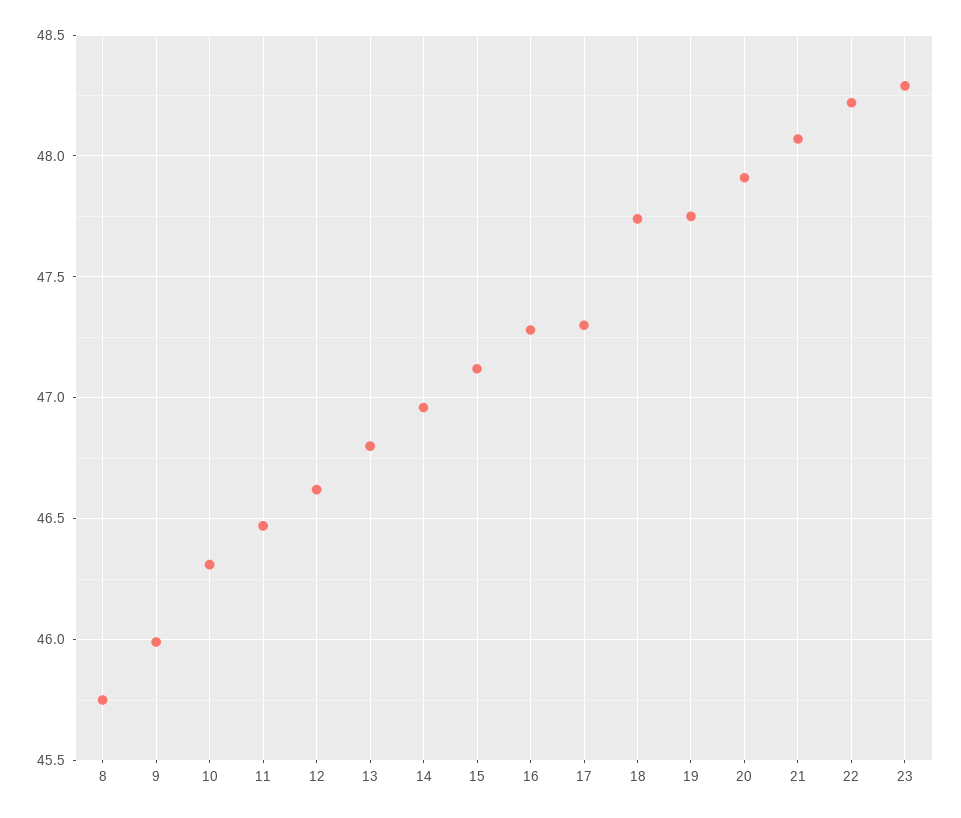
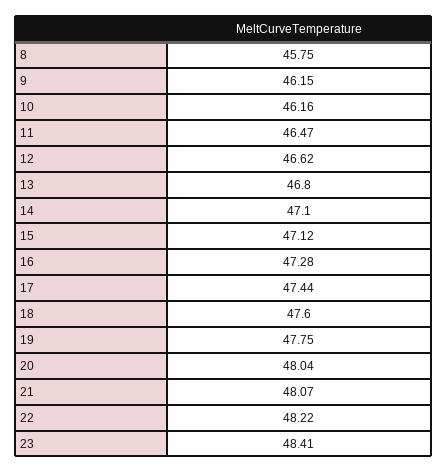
  {
    "8": 45.75,
-   "9": 46,
+   "9": 46.15,
-   "10": 46.3,
+   "10": 46.16,
    "11": 46.47,
    "12": 46.62,
    "13": 46.8,
-   "14": 46.95,
+   "14": 47.1,
    "15": 47.12,
    "16": 47.28,
-   "17": 47.3,
+   "17": 47.44,
-   "18": 47.75,
+   "18": 47.6,
    "19": 47.75,
-   "20": 47.9,
+   "20": 48.04,
    "21": 48.07,
    "22": 48.22,
-   "23": 48.3
+   "23": 48.41
  }

